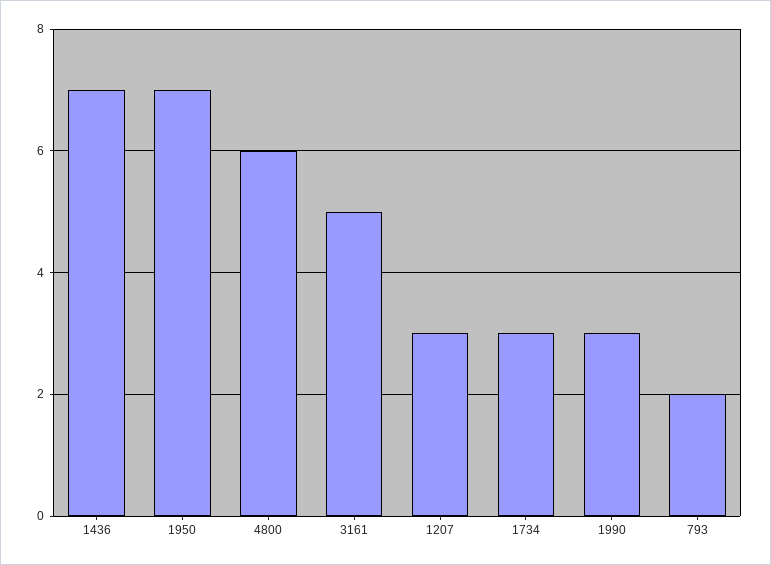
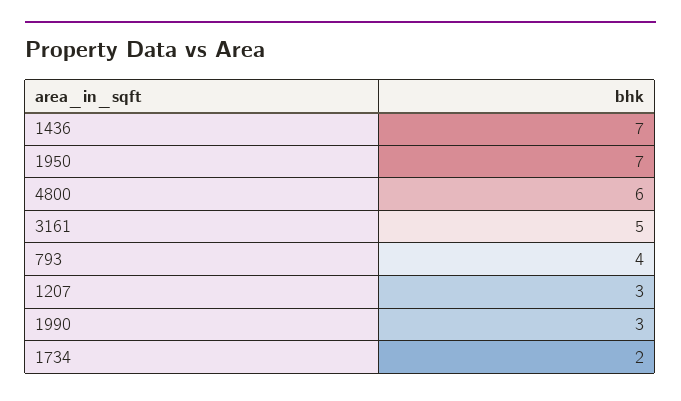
  {
    "1436": 7,
    "1950": 7,
    "4800": 6,
    "3161": 5,
    "1207": 3,
-   "1734": 3,
+   "1734": 2,
    "1990": 3,
-   "793": 2
+   "793": 4
  }

